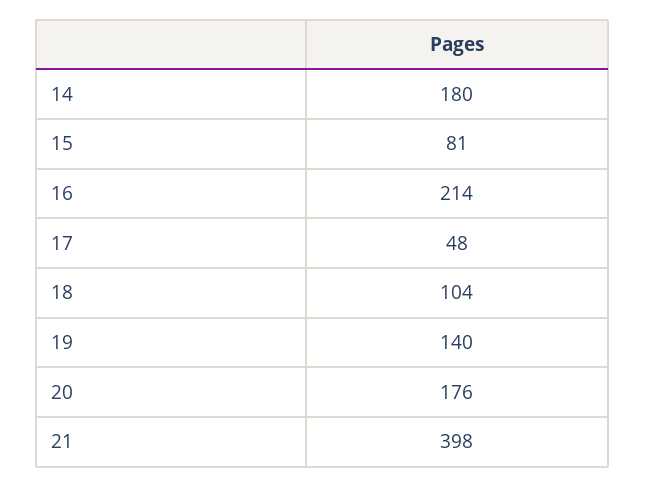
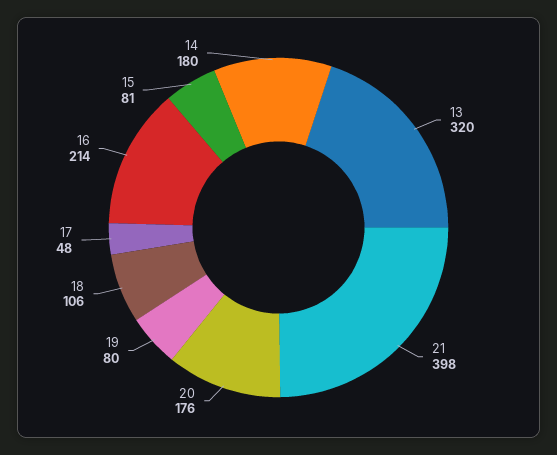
  {
    "14": 180,
    "15": 81,
    "16": 214,
    "17": 48,
-   "18": 104,
+   "18": 106,
-   "19": 140,
+   "19": 80,
    "20": 176,
-   "21": 398
+   "21": 398,
+   "13": 320
  }

